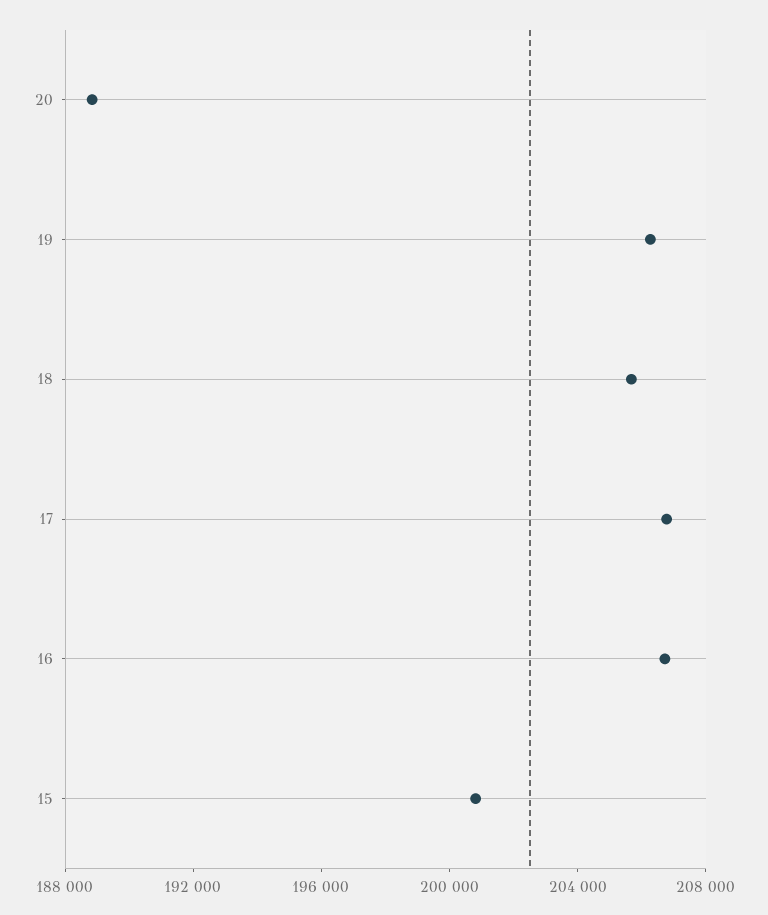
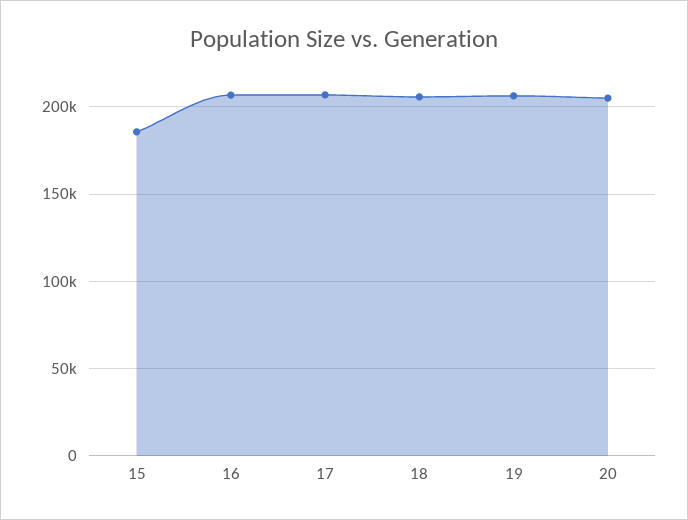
  {
-   "20": 189000,
+   "20": 205000,
    "19": 206000,
    "18": 206000,
    "17": 207000,
    "16": 207000,
-   "15": 201000
+   "15": 185000
  }

